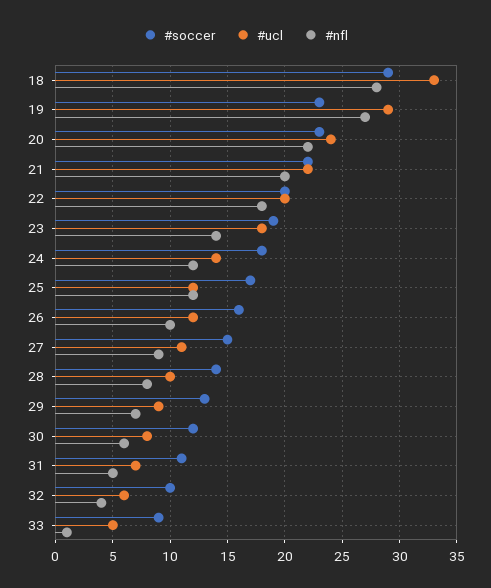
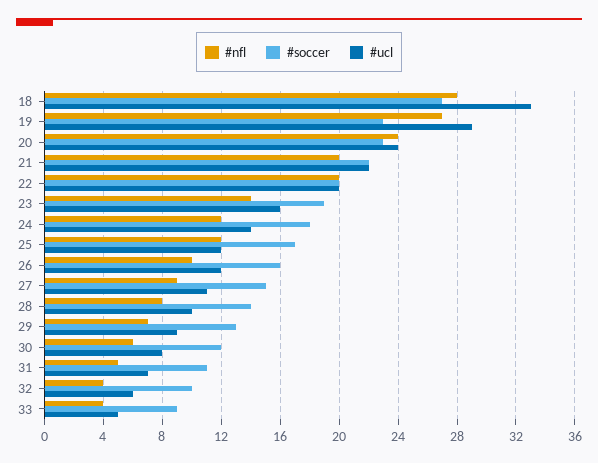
  {
    "#soccer": {
-     "18": 29,
+     "18": 27,
      "19": 23,
      "20": 23,
      "21": 22,
      "22": 20,
      "23": 19,
      "24": 18,
      "25": 17,
      "26": 16,
      "27": 15,
      "28": 14,
      "29": 13,
      "30": 12,
      "31": 11,
      "32": 10,
      "33": 9
    },
    "#ucl": {
      "18": 33,
      "19": 29,
      "20": 24,
      "21": 22,
      "22": 20,
-     "23": 18,
+     "23": 16,
      "24": 14,
      "25": 12,
      "26": 12,
      "27": 11,
      "28": 10,
      "29": 9,
      "30": 8,
      "31": 7,
      "32": 6,
      "33": 5
    },
    "#nfl": {
      "18": 28,
      "19": 27,
-     "20": 22,
+     "20": 24,
      "21": 20,
-     "22": 18,
+     "22": 20,
      "23": 14,
      "24": 12,
      "25": 12,
      "26": 10,
      "27": 9,
      "28": 8,
      "29": 7,
      "30": 6,
      "31": 5,
      "32": 4,
-     "33": 1
+     "33": 4
    }
  }

